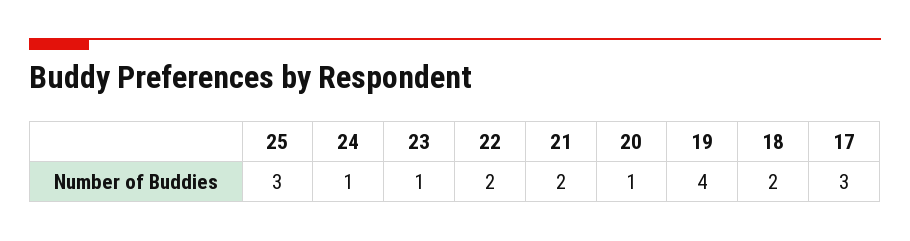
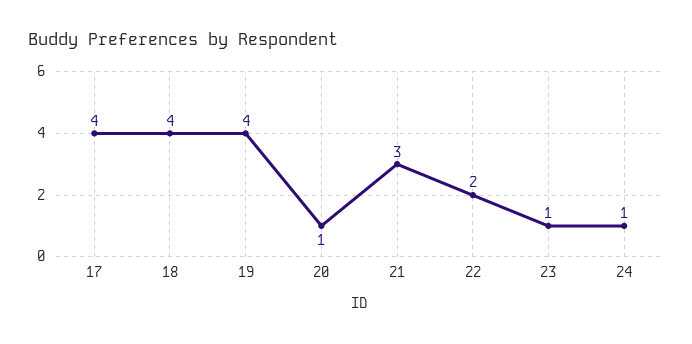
  {
-   "25": 3,
    "24": 1,
    "23": 1,
    "22": 2,
-   "21": 2,
+   "21": 3,
    "20": 1,
    "19": 4,
-   "18": 2,
+   "18": 4,
-   "17": 3
+   "17": 4
  }

